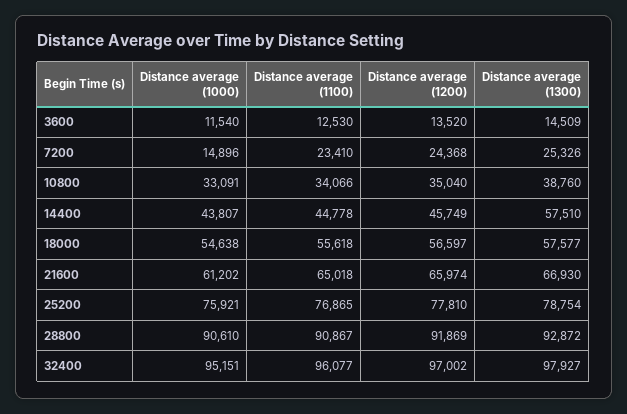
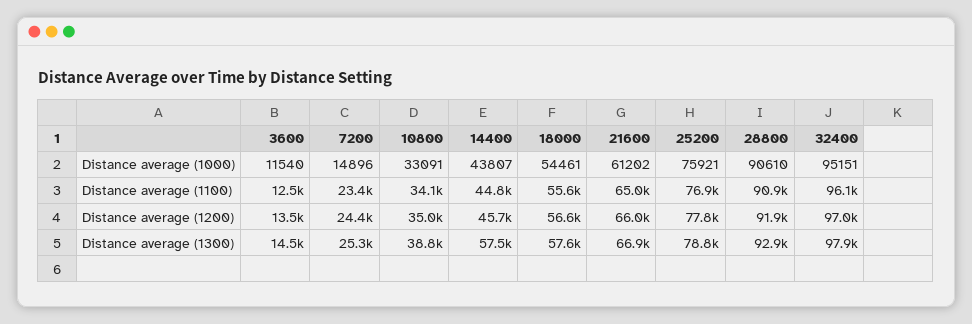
  {
    "Distance average (1000)": {
      "3600": 11540,
      "7200": 14896,
      "10800": 33091,
      "14400": 43807,
-     "18000": 54638,
+     "18000": 54461,
      "21600": 61202,
      "25200": 75921,
      "28800": 90610,
      "32400": 95151
    },
    "Distance average (1100)": {
      "3600": 12530,
      "7200": 23410,
      "10800": 34066,
      "14400": 44778,
      "18000": 55618,
      "21600": 65018,
      "25200": 76865,
      "28800": 90867,
      "32400": 96077
    },
    "Distance average (1200)": {
      "3600": 13520,
      "7200": 24368,
      "10800": 35040,
      "14400": 45749,
      "18000": 56597,
      "21600": 65974,
      "25200": 77810,
      "28800": 91869,
      "32400": 97002
    },
    "Distance average (1300)": {
      "3600": 14509,
      "7200": 25326,
      "10800": 38760,
      "14400": 57510,
      "18000": 57577,
      "21600": 66930,
      "25200": 78754,
      "28800": 92872,
      "32400": 97927
    }
  }

